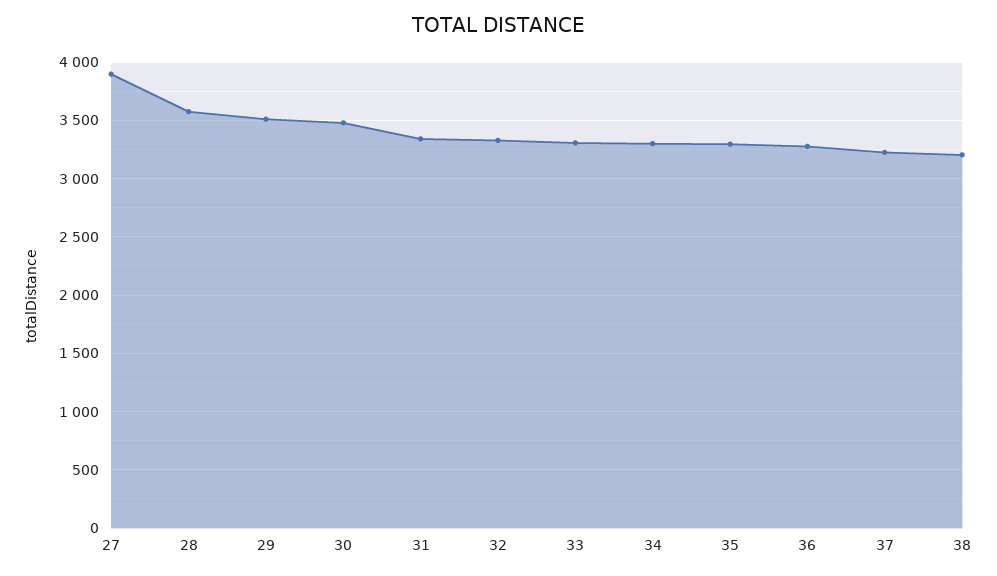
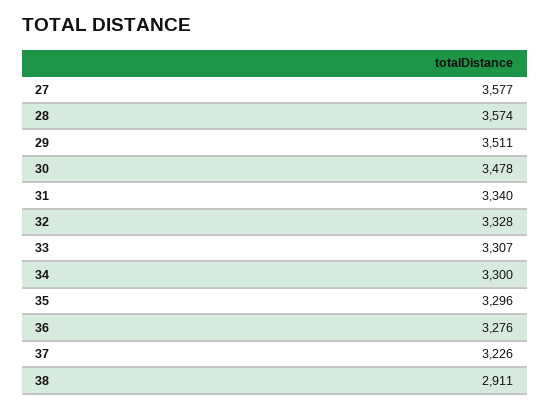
  {
-   "27": 3900,
+   "27": 3577,
    "28": 3574,
    "29": 3511,
    "30": 3478,
    "31": 3340,
    "32": 3328,
    "33": 3307,
    "34": 3300,
    "35": 3296,
    "36": 3276,
    "37": 3226,
-   "38": 3200
+   "38": 2911
  }

